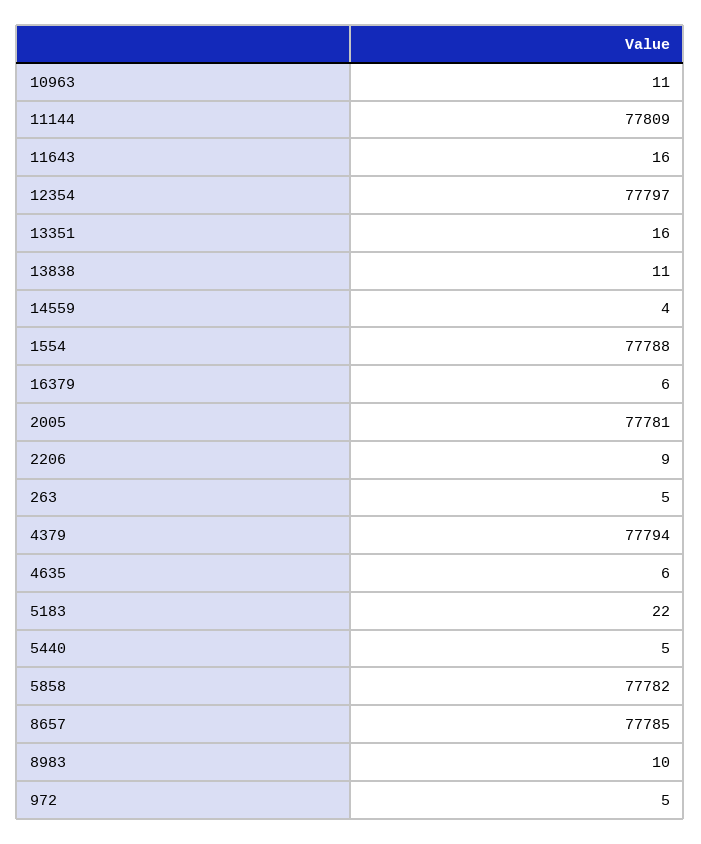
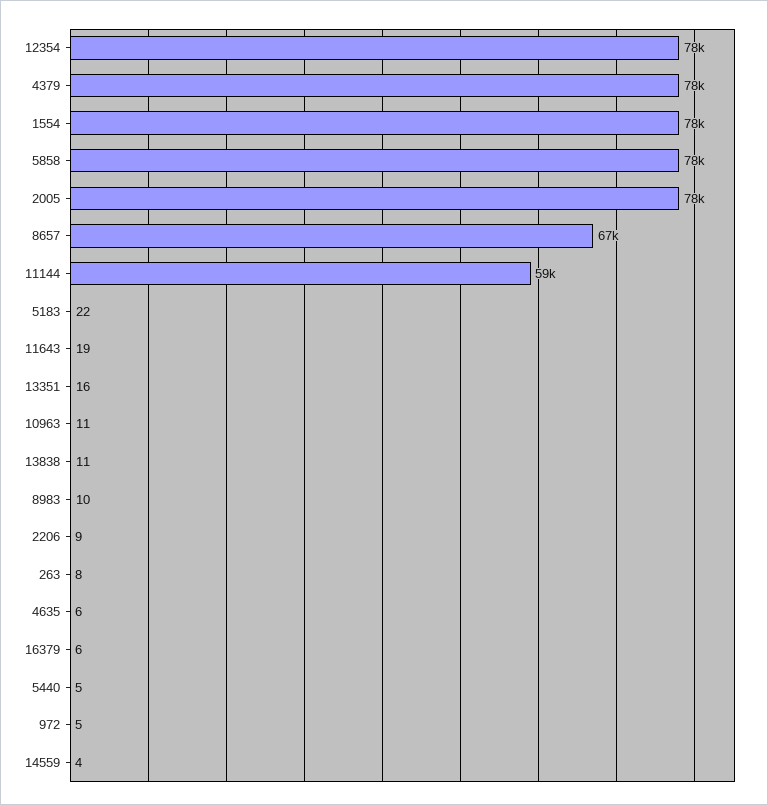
  {
    "10963": 11,
-   "11144": 77809,
+   "11144": 59000,
-   "11643": 16,
+   "11643": 19,
    "12354": 77797,
    "13351": 16,
    "13838": 11,
    "14559": 4,
    "1554": 77788,
    "16379": 6,
    "2005": 77781,
    "2206": 9,
-   "263": 5,
+   "263": 8,
    "4379": 77794,
    "4635": 6,
    "5183": 22,
    "5440": 5,
    "5858": 77782,
-   "8657": 77785,
+   "8657": 67000,
    "8983": 10,
    "972": 5
  }

